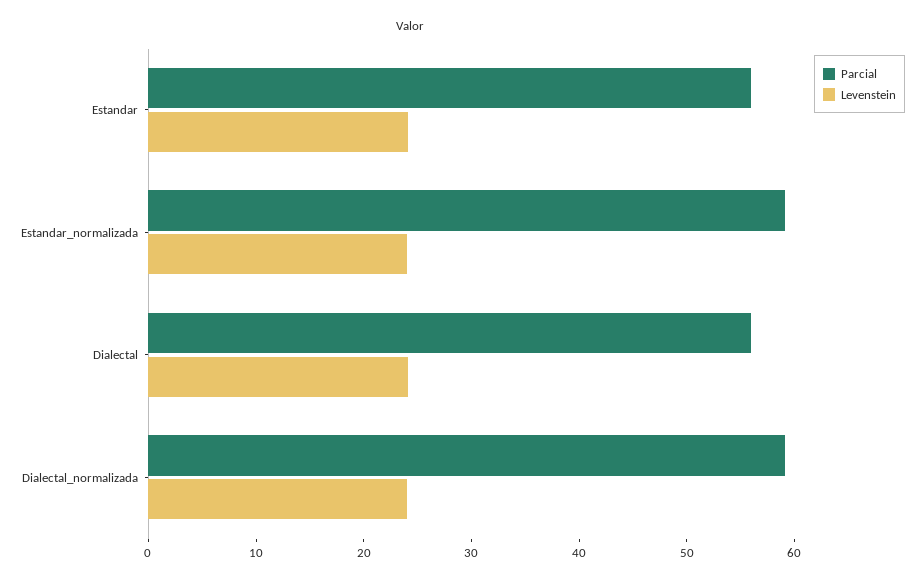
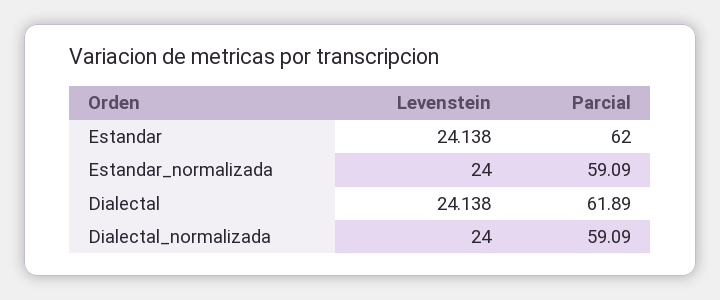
  {
    "Parcial": {
-     "Estandar": 56,
+     "Estandar": 62,
      "Estandar_normalizada": 59.09,
-     "Dialectal": 56,
+     "Dialectal": 61.89,
      "Dialectal_normalizada": 59.09
    },
    "Levenstein": {
      "Estandar": 24.138,
      "Estandar_normalizada": 24,
      "Dialectal": 24.138,
      "Dialectal_normalizada": 24
    }
  }

